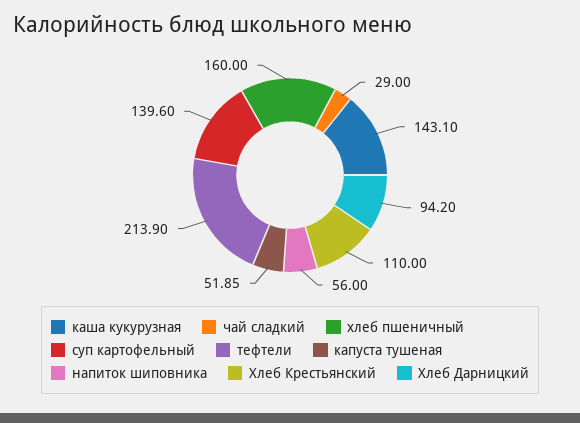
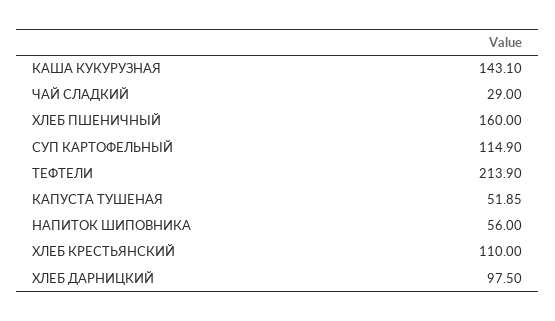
  {
    "каша кукурузная": 143.1,
    "чай сладкий": 29,
    "хлеб пшеничный": 160,
-   "суп картофельный": 139.6,
+   "суп картофельный": 114.9,
    "тефтели": 213.9,
    "капуста тушеная": 51.85,
    "напиток шиповника": 56,
    "Хлеб Крестьянский": 110,
-   "Хлеб Дарницкий": 94.2
+   "Хлеб Дарницкий": 97.5
  }

